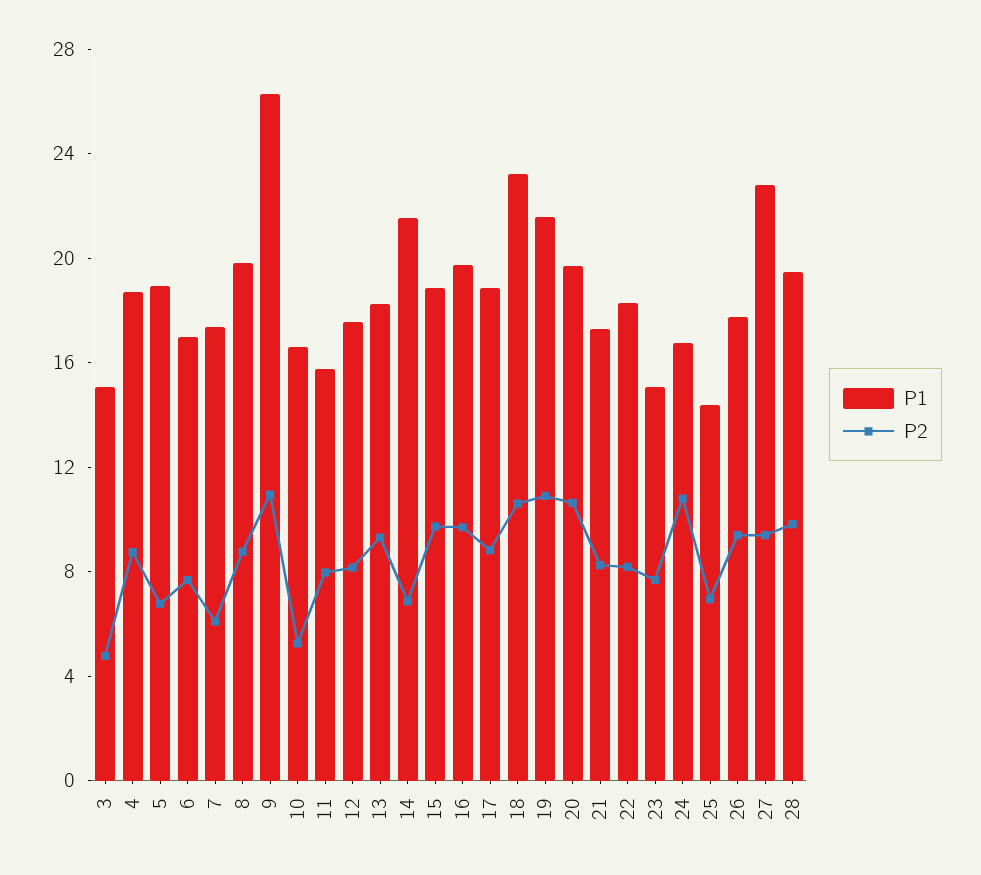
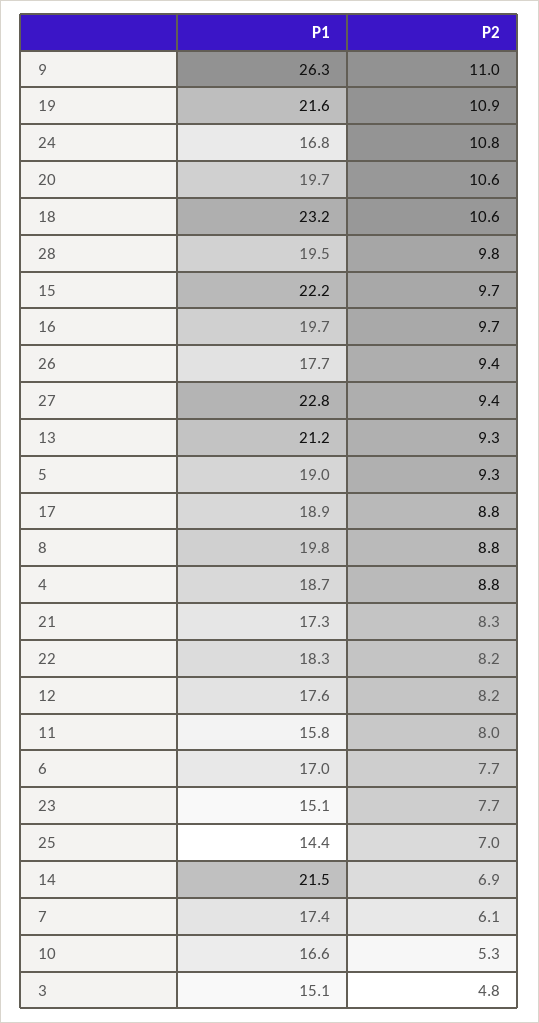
  {
    "P1": {
      "3": 15.1,
      "4": 18.7,
      "5": 19,
      "6": 17,
      "7": 17.4,
      "8": 19.8,
      "9": 26.3,
      "10": 16.6,
      "11": 15.8,
      "12": 17.6,
-     "13": 18,
+     "13": 21.2,
      "14": 21.5,
-     "15": 19,
+     "15": 22.2,
      "16": 19.7,
      "17": 18.9,
      "18": 23.2,
      "19": 21.6,
      "20": 19.7,
      "21": 17.3,
      "22": 18.3,
      "23": 15.1,
      "24": 16.8,
      "25": 14.4,
      "26": 17.7,
      "27": 22.8,
      "28": 19.5
    },
    "P2": {
      "3": 4.8,
      "4": 8.8,
-     "5": 7,
+     "5": 9.3,
      "6": 7.7,
      "7": 6.1,
      "8": 8.8,
      "9": 11,
      "10": 5.3,
      "11": 8,
      "12": 8.2,
      "13": 9.3,
      "14": 6.9,
      "15": 9.7,
      "16": 9.7,
      "17": 8.8,
      "18": 10.6,
      "19": 10.9,
      "20": 10.6,
      "21": 8.3,
      "22": 8.2,
      "23": 7.7,
      "24": 10.8,
      "25": 7,
      "26": 9.4,
      "27": 9.4,
      "28": 9.8
    }
  }

